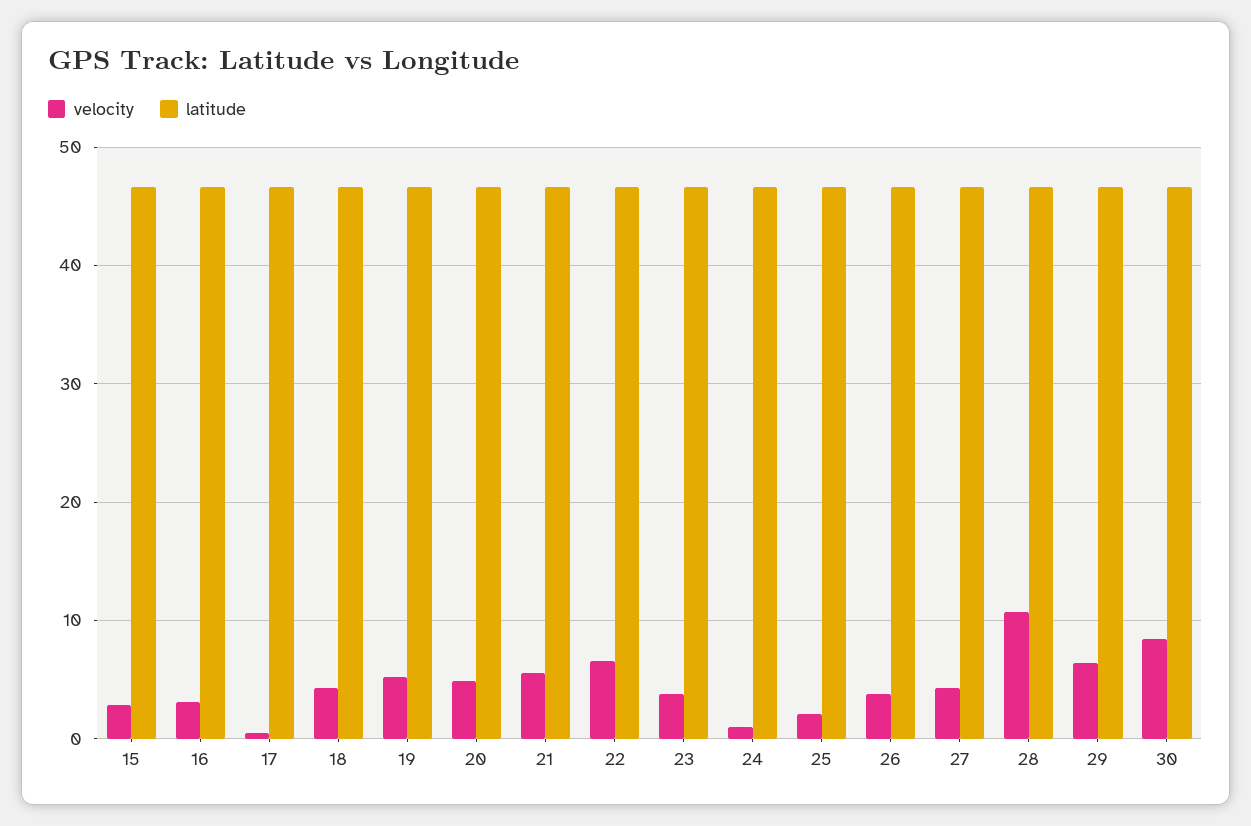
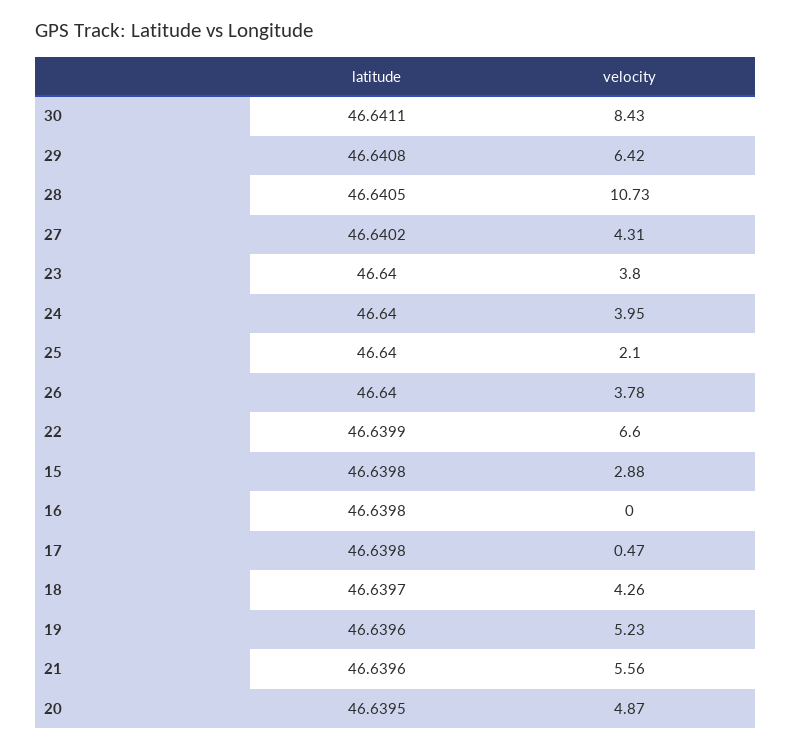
  {
    "velocity": {
      "15": 2.88,
-     "16": 3,
+     "16": 0,
      "17": 0.47,
      "18": 4.26,
      "19": 5.23,
      "20": 4.87,
      "21": 5.56,
      "22": 6.6,
      "23": 3.8,
-     "24": 1,
+     "24": 3.95,
      "25": 2.1,
      "26": 3.78,
      "27": 4.31,
      "28": 10.73,
      "29": 6.42,
      "30": 8.43
    },
    "latitude": {
      "15": 46.6398,
      "16": 46.6398,
      "17": 46.6398,
      "18": 46.6397,
      "19": 46.6396,
      "20": 46.6395,
      "21": 46.6396,
      "22": 46.6399,
      "23": 46.64,
      "24": 46.64,
      "25": 46.64,
      "26": 46.64,
      "27": 46.6402,
      "28": 46.6405,
      "29": 46.6408,
      "30": 46.6411
    }
  }

